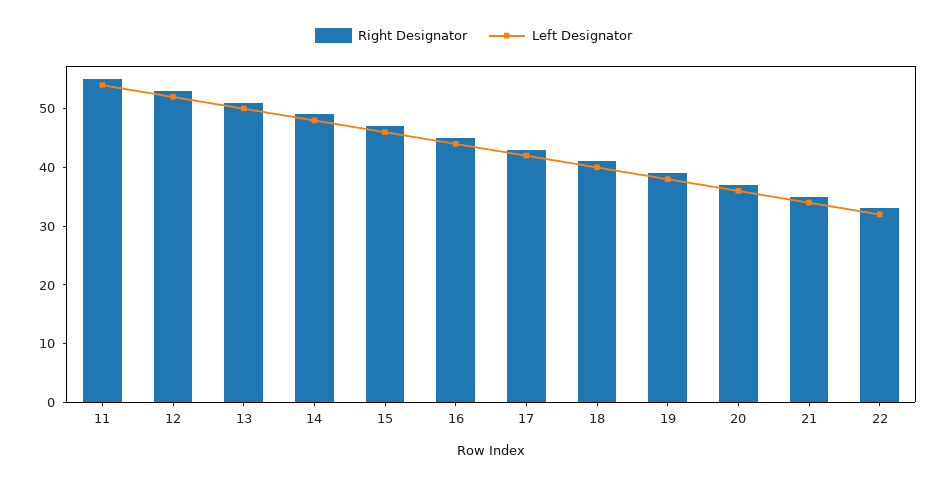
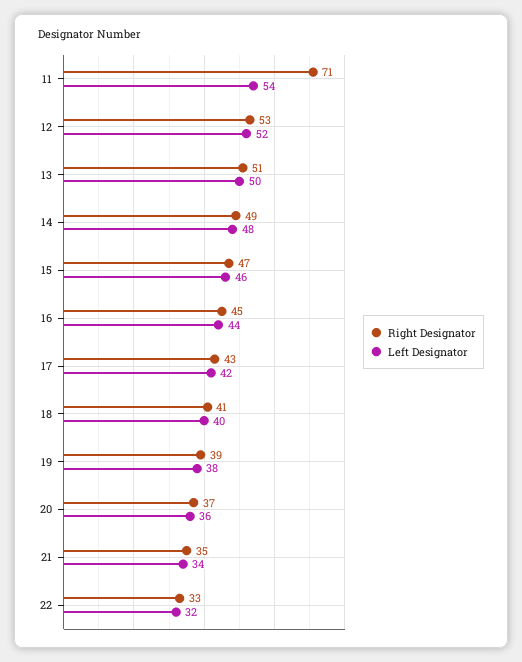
  {
    "Right Designator": {
-     "11": 55,
+     "11": 71,
      "12": 53,
      "13": 51,
      "14": 49,
      "15": 47,
      "16": 45,
      "17": 43,
      "18": 41,
      "19": 39,
      "20": 37,
      "21": 35,
      "22": 33
    },
    "Left Designator": {
      "11": 54,
      "12": 52,
      "13": 50,
      "14": 48,
      "15": 46,
      "16": 44,
      "17": 42,
      "18": 40,
      "19": 38,
      "20": 36,
      "21": 34,
      "22": 32
    }
  }

